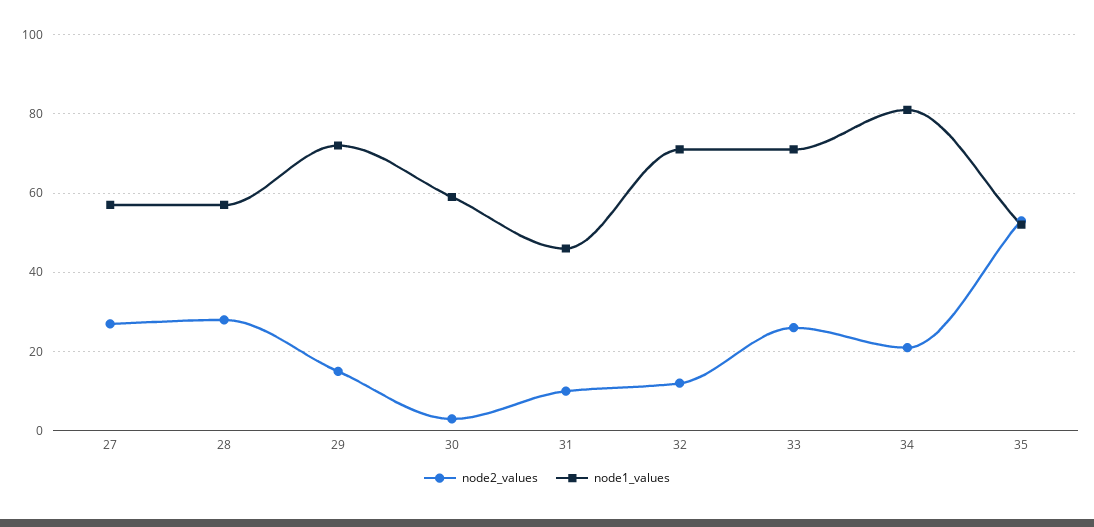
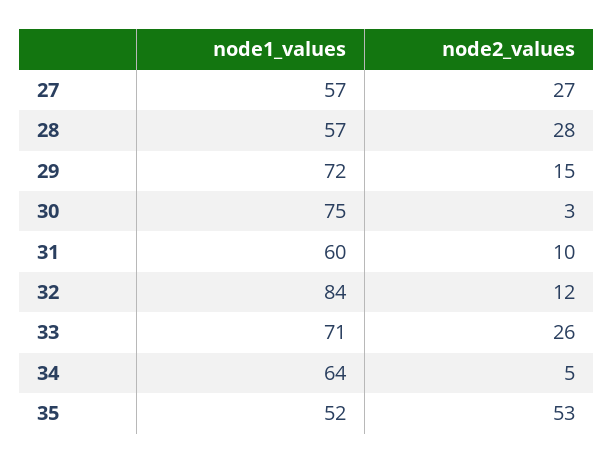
  {
    "node2_values": {
      "27": 27,
      "28": 28,
      "29": 15,
      "30": 3,
      "31": 10,
      "32": 12,
      "33": 26,
-     "34": 20,
+     "34": 5,
      "35": 53
    },
    "node1_values": {
      "27": 57,
      "28": 57,
      "29": 72,
-     "30": 60,
+     "30": 75,
-     "31": 45,
+     "31": 60,
-     "32": 70,
+     "32": 84,
      "33": 71,
-     "34": 80,
+     "34": 64,
      "35": 52
    }
  }

